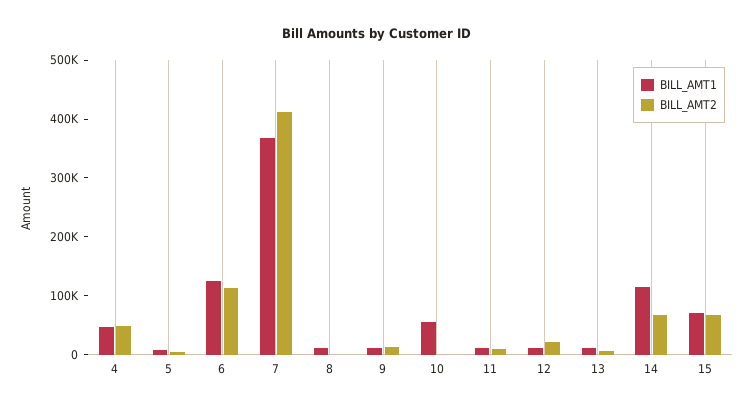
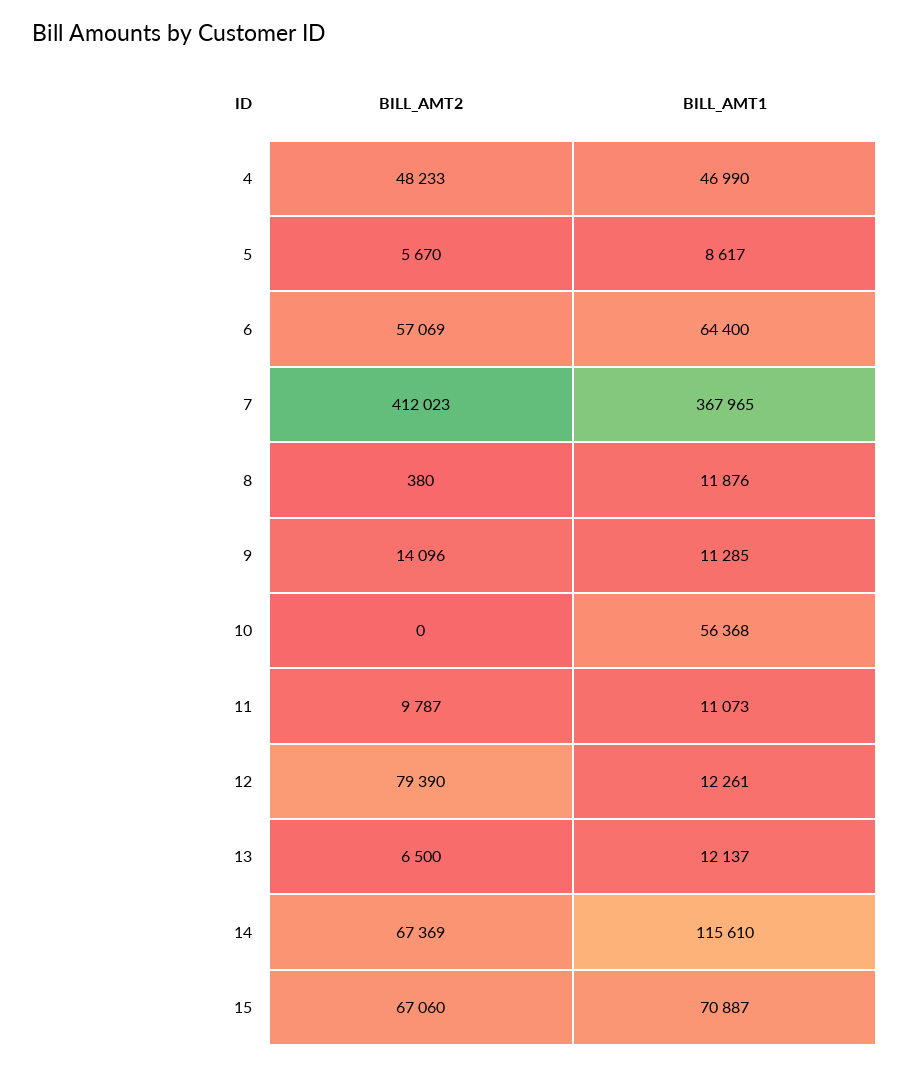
  {
    "BILL_AMT1": {
      "4": 46990,
      "5": 8617,
-     "6": 120000,
+     "6": 64400,
      "7": 367965,
      "8": 11876,
      "9": 11285,
      "10": 56368,
      "11": 11073,
      "12": 12261,
      "13": 12137,
      "14": 115610,
      "15": 70887
    },
    "BILL_AMT2": {
      "4": 48233,
      "5": 5670,
-     "6": 120000,
+     "6": 57069,
      "7": 412023,
      "8": 380,
      "9": 14096,
      "10": 0,
      "11": 9787,
-     "12": 20000,
+     "12": 79390,
      "13": 6500,
      "14": 67369,
      "15": 67060
    }
  }

